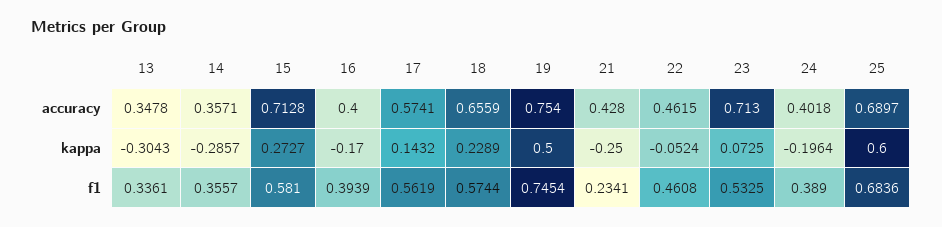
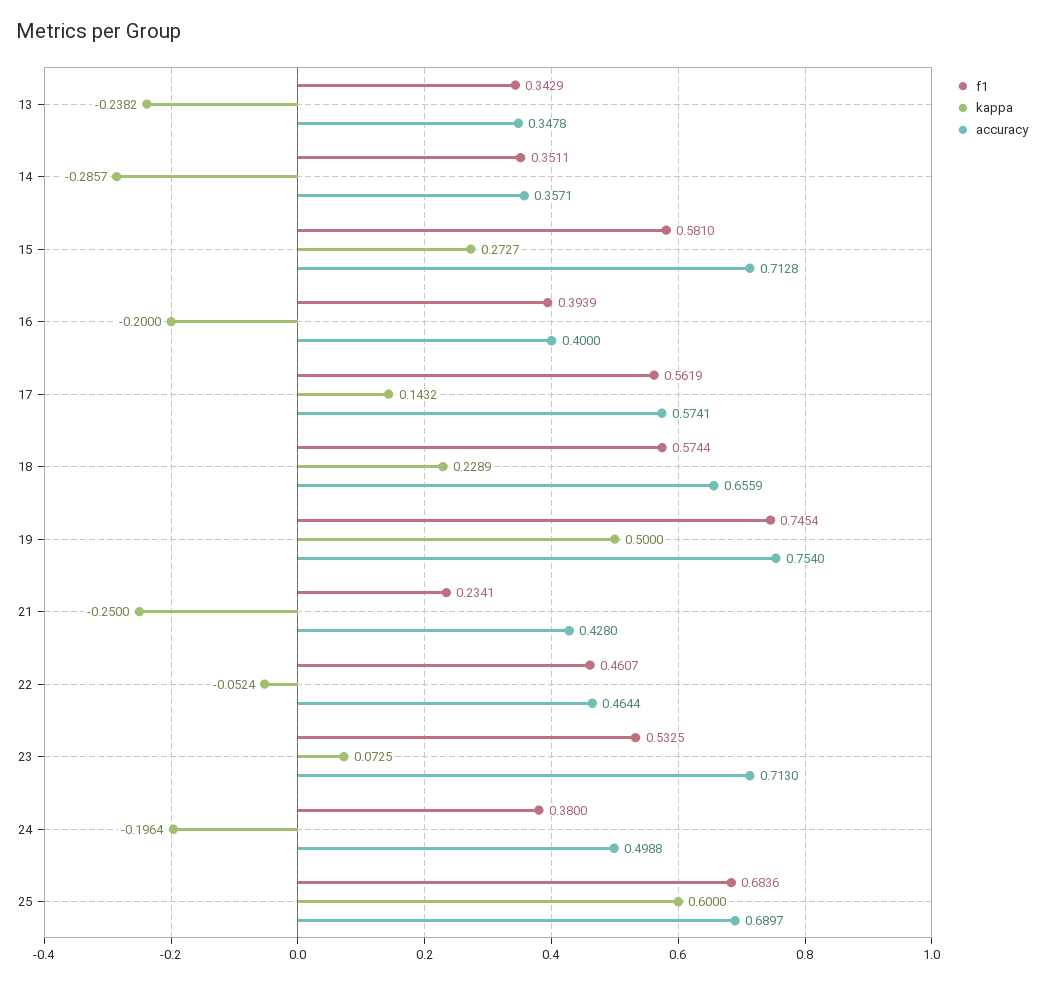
  {
    "accuracy": {
      "13": 0.3478,
      "14": 0.3571,
      "15": 0.7128,
      "16": 0.4,
      "17": 0.5741,
      "18": 0.6559,
      "19": 0.754,
      "21": 0.428,
-     "22": 0.4615,
+     "22": 0.4644,
      "23": 0.713,
-     "24": 0.4018,
+     "24": 0.4988,
      "25": 0.6897
    },
    "kappa": {
-     "13": -0.3043,
+     "13": -0.2382,
      "14": -0.2857,
      "15": 0.2727,
-     "16": -0.17,
+     "16": -0.2,
      "17": 0.1432,
      "18": 0.2289,
      "19": 0.5,
      "21": -0.25,
      "22": -0.0524,
      "23": 0.0725,
      "24": -0.1964,
      "25": 0.6
    },
    "f1": {
-     "13": 0.3361,
+     "13": 0.3429,
-     "14": 0.3557,
+     "14": 0.3511,
      "15": 0.581,
      "16": 0.3939,
      "17": 0.5619,
      "18": 0.5744,
      "19": 0.7454,
      "21": 0.2341,
-     "22": 0.4608,
+     "22": 0.4607,
      "23": 0.5325,
-     "24": 0.389,
+     "24": 0.38,
      "25": 0.6836
    }
  }

